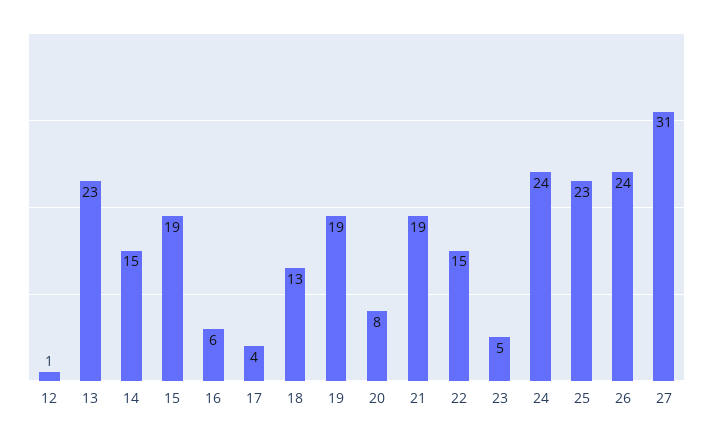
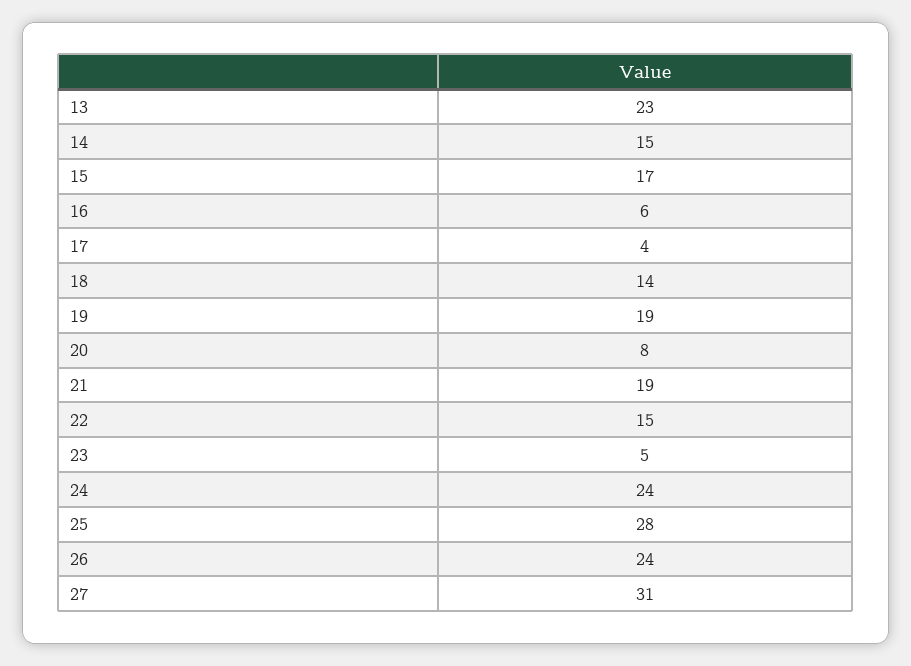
  {
-   "12": 1,
    "13": 23,
    "14": 15,
-   "15": 19,
+   "15": 17,
    "16": 6,
    "17": 4,
-   "18": 13,
+   "18": 14,
    "19": 19,
    "20": 8,
    "21": 19,
    "22": 15,
    "23": 5,
    "24": 24,
-   "25": 23,
+   "25": 28,
    "26": 24,
    "27": 31
  }

